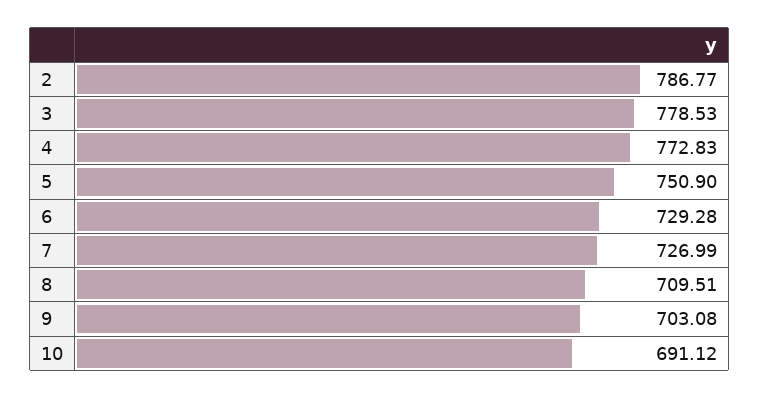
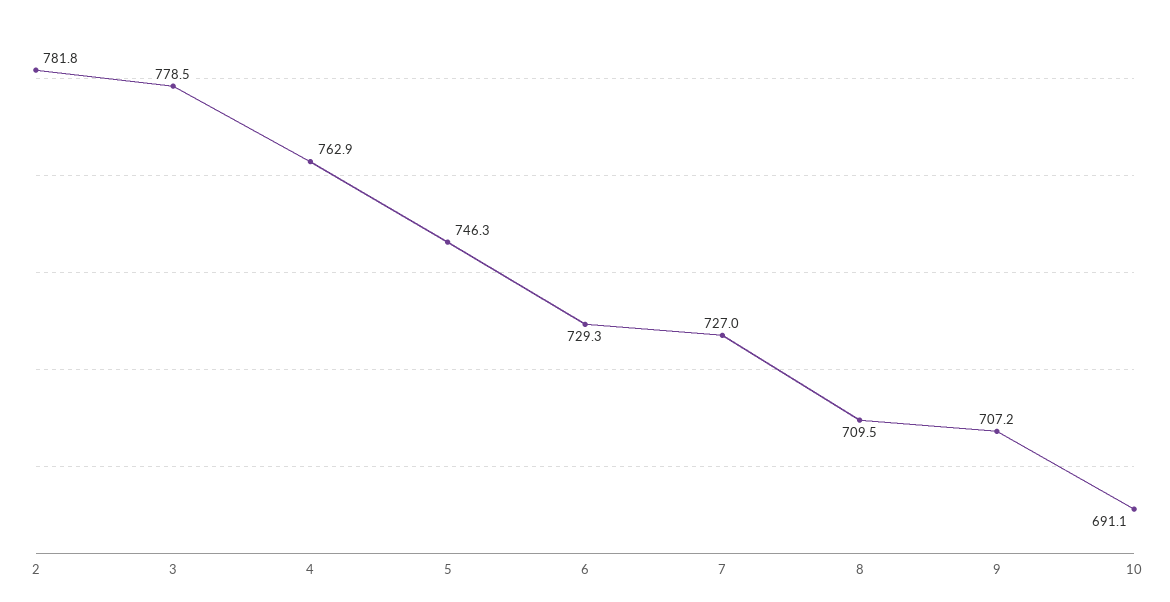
  {
-   "2": 786.77,
+   "2": 781.8,
    "3": 778.53,
-   "4": 772.83,
+   "4": 762.9,
-   "5": 750.9,
+   "5": 746.3,
    "6": 729.28,
    "7": 726.99,
    "8": 709.51,
-   "9": 703.08,
+   "9": 707.2,
    "10": 691.12
  }

